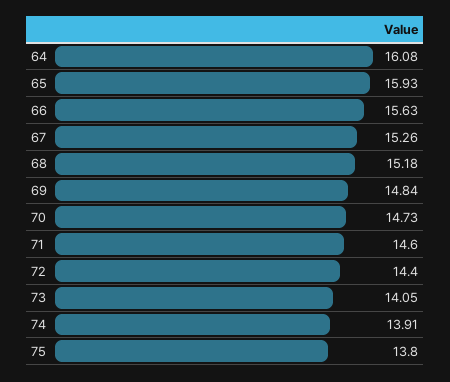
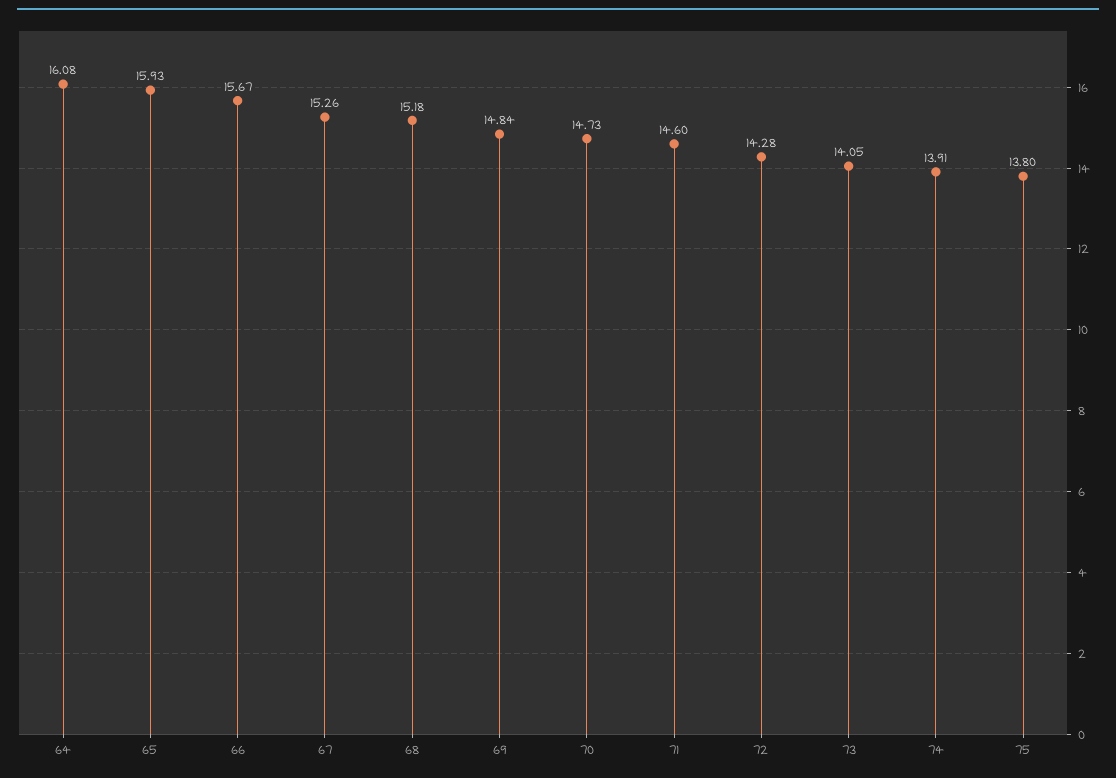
  {
    "64": 16.08,
    "65": 15.93,
-   "66": 15.63,
+   "66": 15.67,
    "67": 15.26,
    "68": 15.18,
    "69": 14.84,
    "70": 14.73,
    "71": 14.6,
-   "72": 14.4,
+   "72": 14.28,
    "73": 14.05,
    "74": 13.91,
    "75": 13.8
  }

